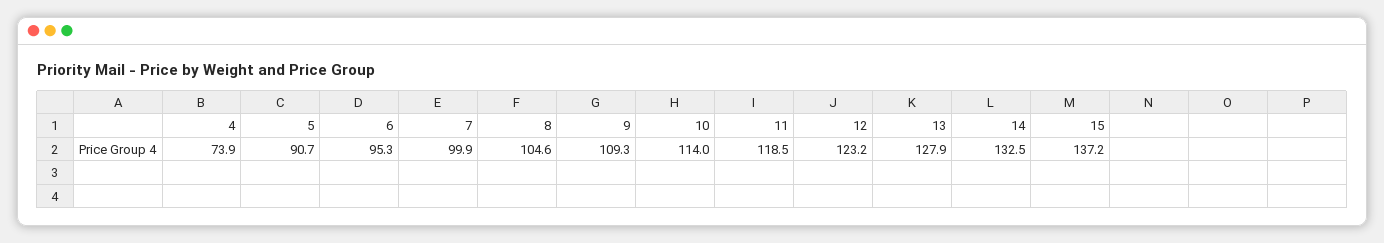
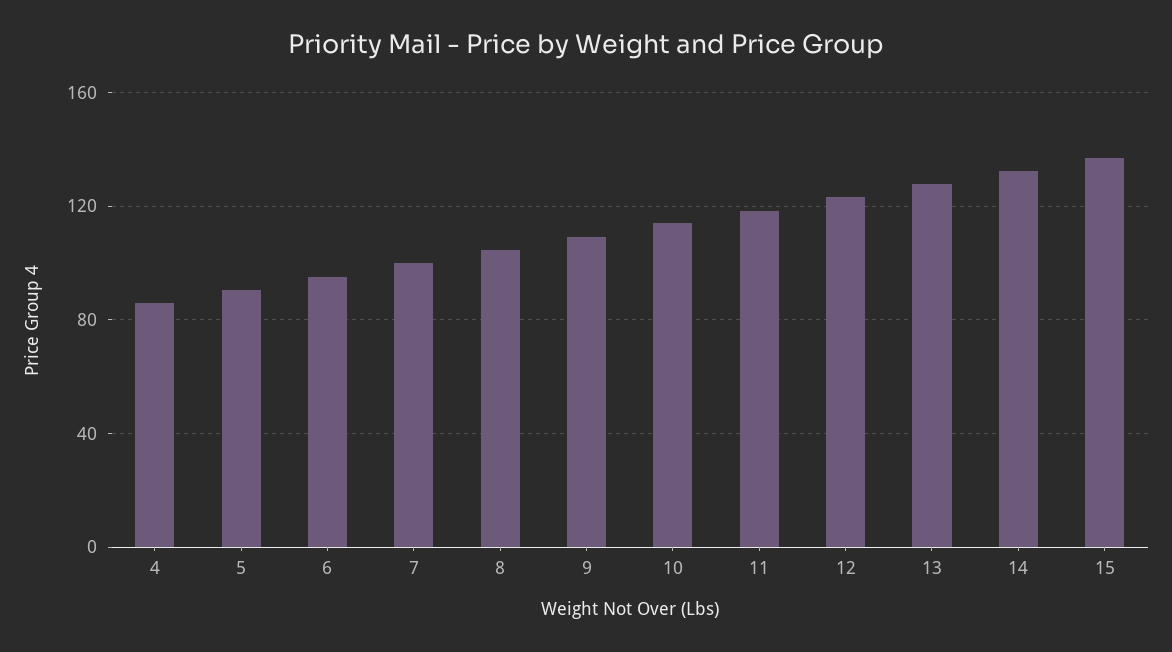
  {
-   "4": 73.9,
+   "4": 85,
    "5": 90.7,
    "6": 95.3,
    "7": 99.9,
    "8": 104.6,
    "9": 109.3,
    "10": 114,
    "11": 118.5,
    "12": 123.2,
    "13": 127.9,
    "14": 132.5,
    "15": 137.2
  }

